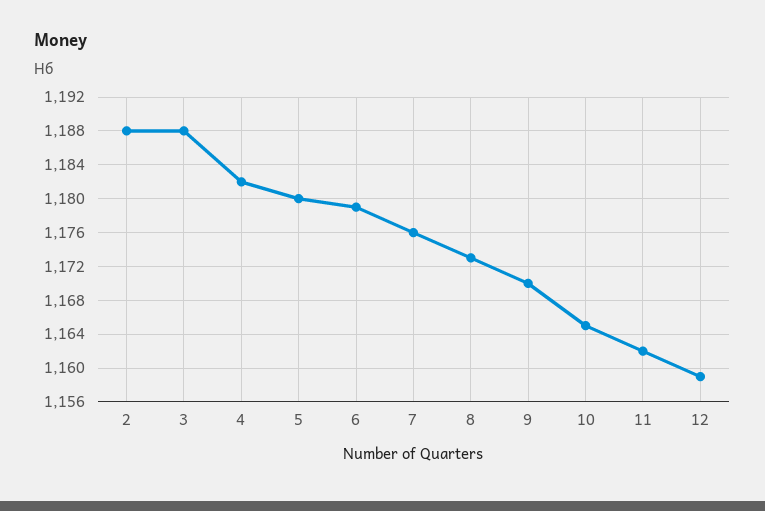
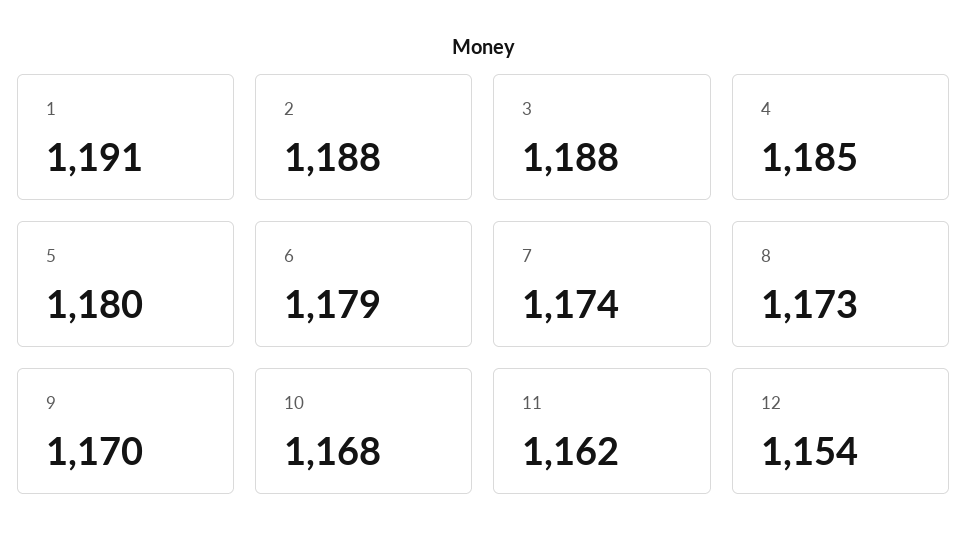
  {
    "2": 1188,
    "3": 1188,
-   "4": 1182,
+   "4": 1185,
    "5": 1180,
    "6": 1179,
-   "7": 1176,
+   "7": 1174,
    "8": 1173,
    "9": 1170,
-   "10": 1165,
+   "10": 1168,
    "11": 1162,
-   "12": 1159
+   "12": 1154,
+   "1": 1191
  }

